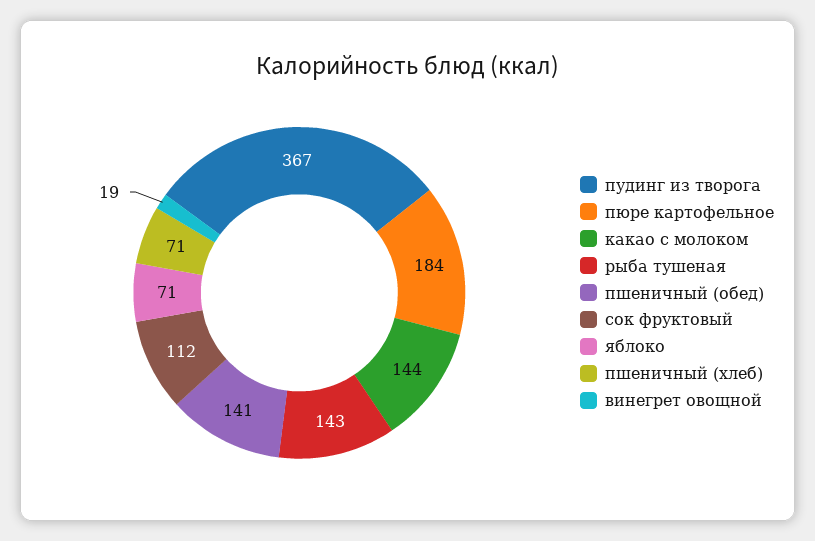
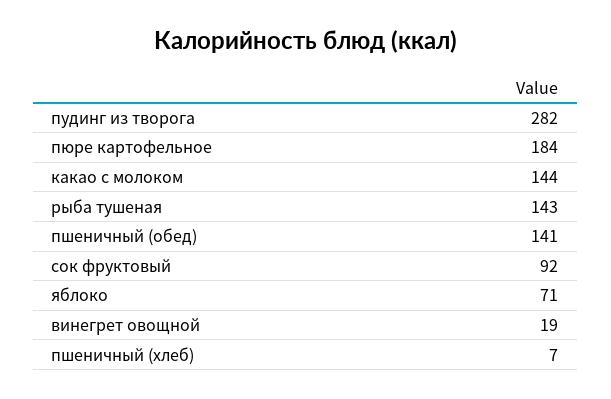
  {
-   "пудинг из творога": 367,
+   "пудинг из творога": 282,
    "пюре картофельное": 184,
    "какао с молоком": 144,
    "рыба тушеная": 143,
    "пшеничный (обед)": 141,
-   "сок фруктовый": 112,
+   "сок фруктовый": 92,
    "яблоко": 71,
-   "пшеничный (хлеб)": 71,
+   "пшеничный (хлеб)": 7,
    "винегрет овощной": 19
  }

